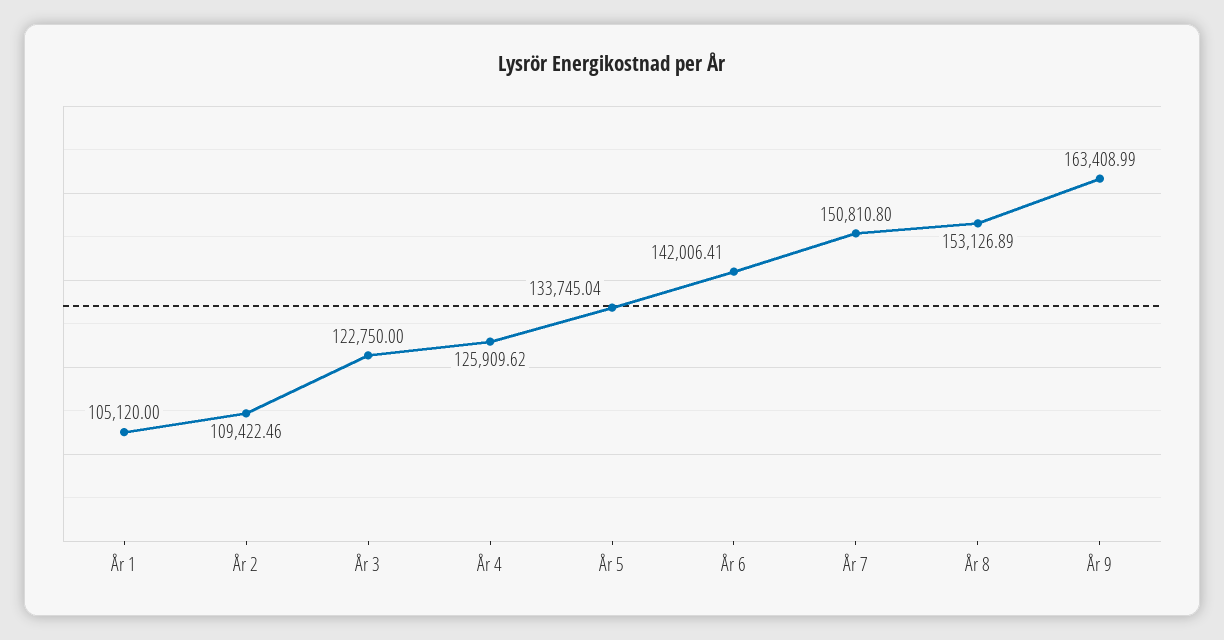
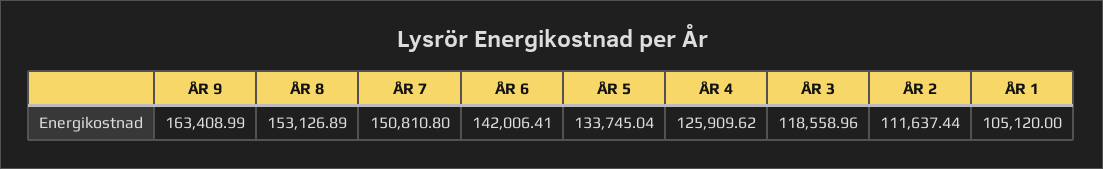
  {
    "År 1": 105120,
-   "År 2": 109422.46,
+   "År 2": 111637.44,
-   "År 3": 122750,
+   "År 3": 118558.96,
    "År 4": 125909.62,
    "År 5": 133745.04,
    "År 6": 142006.41,
    "År 7": 150810.8,
    "År 8": 153126.89,
    "År 9": 163408.99
  }

